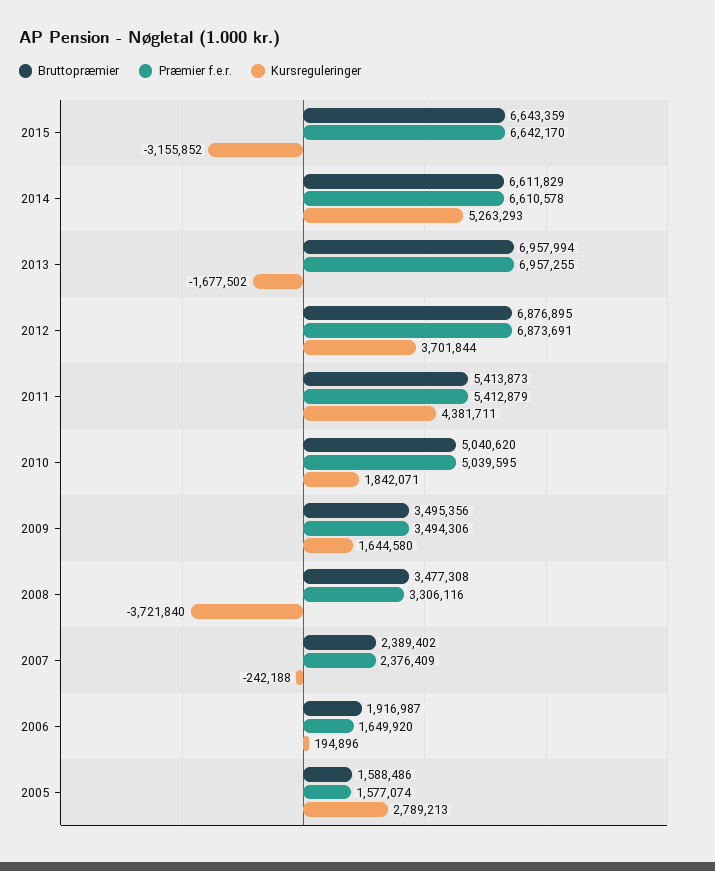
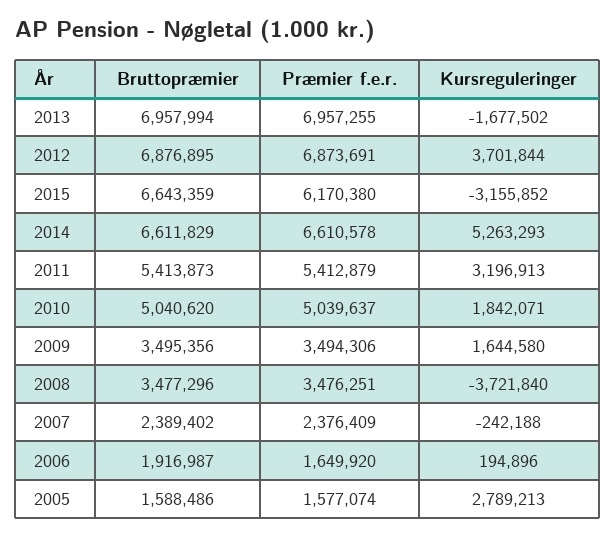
  {
    "Bruttopræmier": {
      "2015": 6643359,
      "2014": 6611829,
      "2013": 6957994,
      "2012": 6876895,
      "2011": 5413873,
      "2010": 5040620,
      "2009": 3495356,
-     "2008": 3477308,
+     "2008": 3477296,
      "2007": 2389402,
      "2006": 1916987,
      "2005": 1588486
    },
    "Præmier f.e.r.": {
-     "2015": 6642170,
+     "2015": 6170380,
      "2014": 6610578,
      "2013": 6957255,
      "2012": 6873691,
      "2011": 5412879,
-     "2010": 5039595,
+     "2010": 5039637,
      "2009": 3494306,
-     "2008": 3306116,
+     "2008": 3476251,
      "2007": 2376409,
      "2006": 1649920,
      "2005": 1577074
    },
    "Kursreguleringer": {
      "2015": -3155852,
      "2014": 5263293,
      "2013": -1677502,
      "2012": 3701844,
-     "2011": 4381711,
+     "2011": 3196913,
      "2010": 1842071,
      "2009": 1644580,
      "2008": -3721840,
      "2007": -242188,
      "2006": 194896,
      "2005": 2789213
    }
  }

